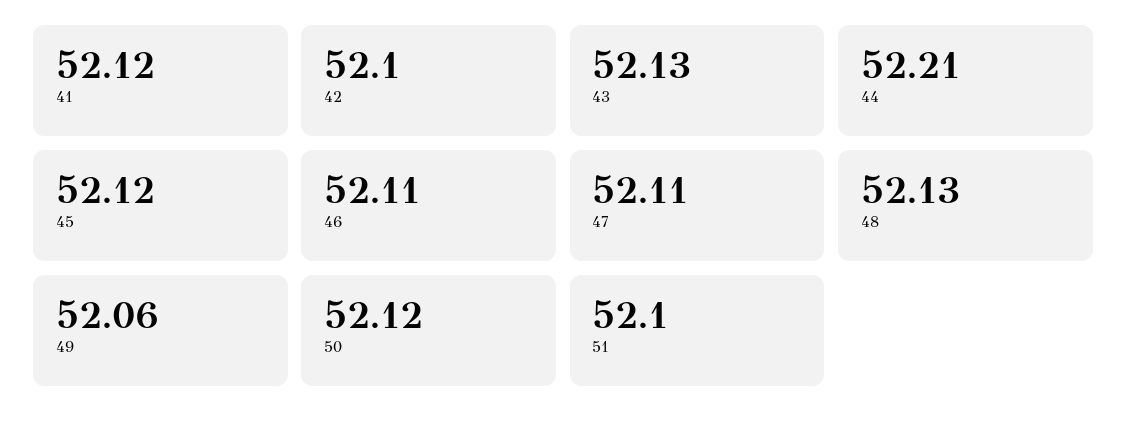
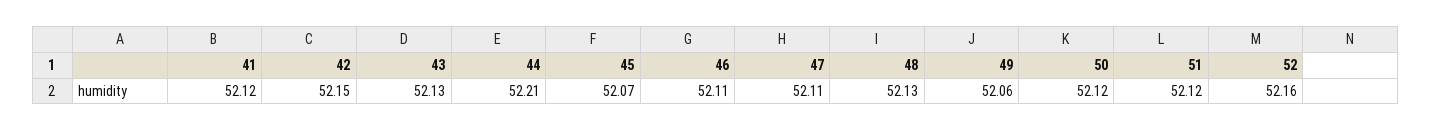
  {
    "41": 52.12,
-   "42": 52.1,
+   "42": 52.15,
    "43": 52.13,
    "44": 52.21,
-   "45": 52.12,
+   "45": 52.07,
    "46": 52.11,
    "47": 52.11,
    "48": 52.13,
    "49": 52.06,
    "50": 52.12,
-   "51": 52.1
+   "51": 52.12,
+   "52": 52.16
  }

